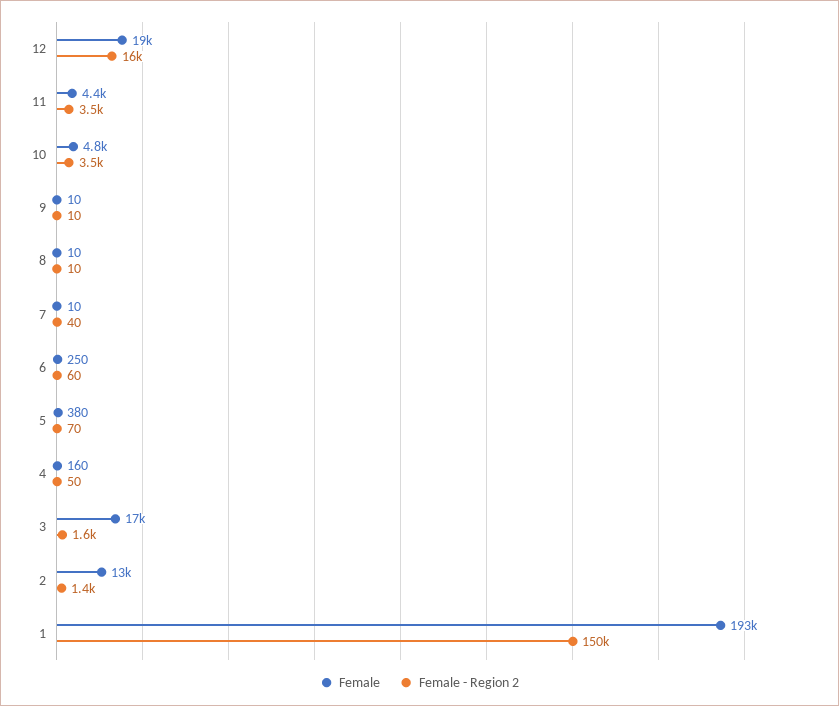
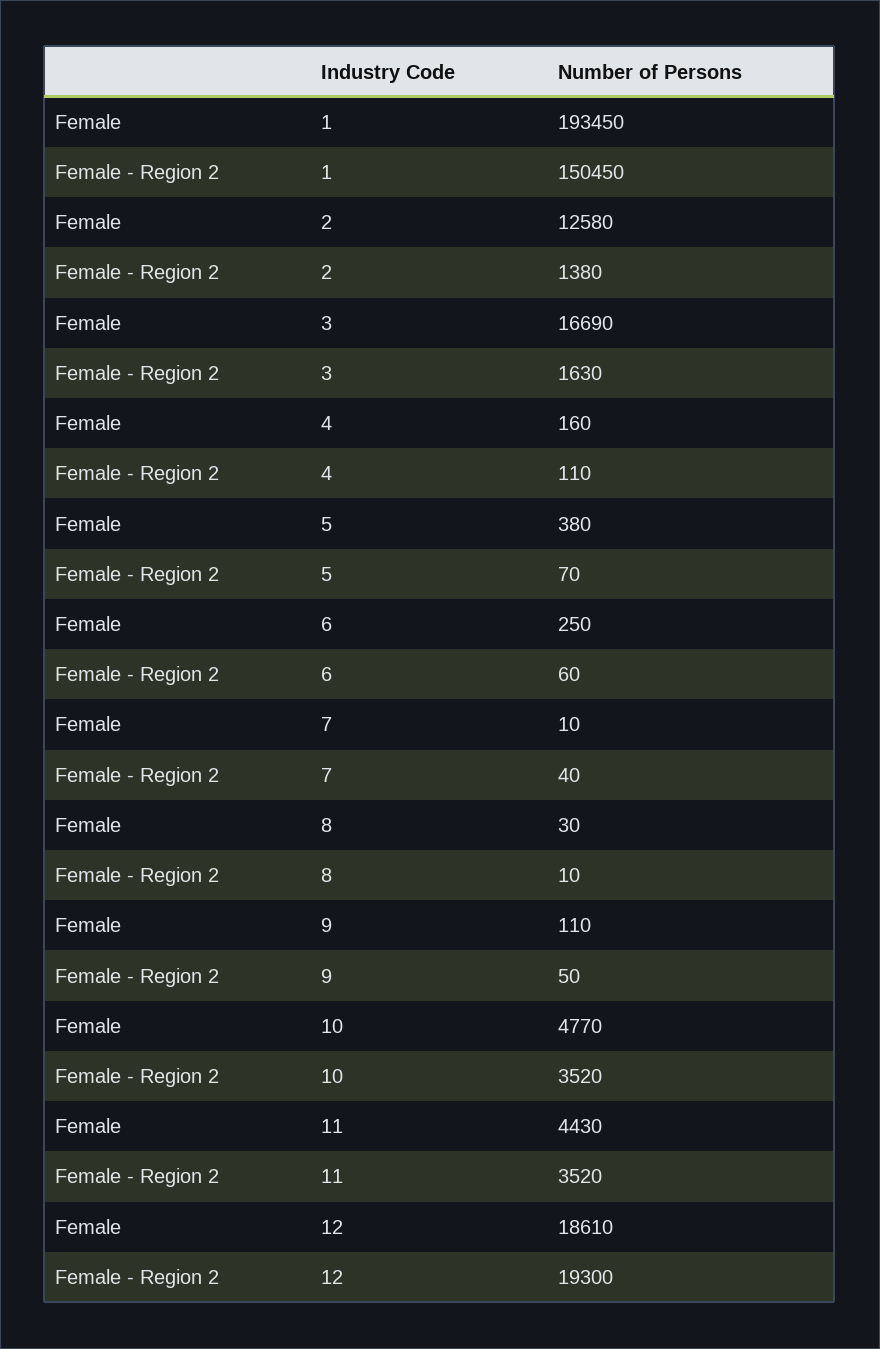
  {
    "Female": {
      "12": 18610,
      "11": 4430,
      "10": 4770,
-     "9": 10,
+     "9": 110,
-     "8": 10,
+     "8": 30,
      "7": 10,
      "6": 250,
      "5": 380,
      "4": 160,
      "3": 16690,
      "2": 12580,
      "1": 193450
    },
    "Female - Region 2": {
-     "12": 16000,
+     "12": 19300,
      "11": 3520,
      "10": 3520,
-     "9": 10,
+     "9": 50,
      "8": 10,
      "7": 40,
      "6": 60,
      "5": 70,
-     "4": 50,
+     "4": 110,
      "3": 1630,
      "2": 1380,
      "1": 150450
    }
  }

